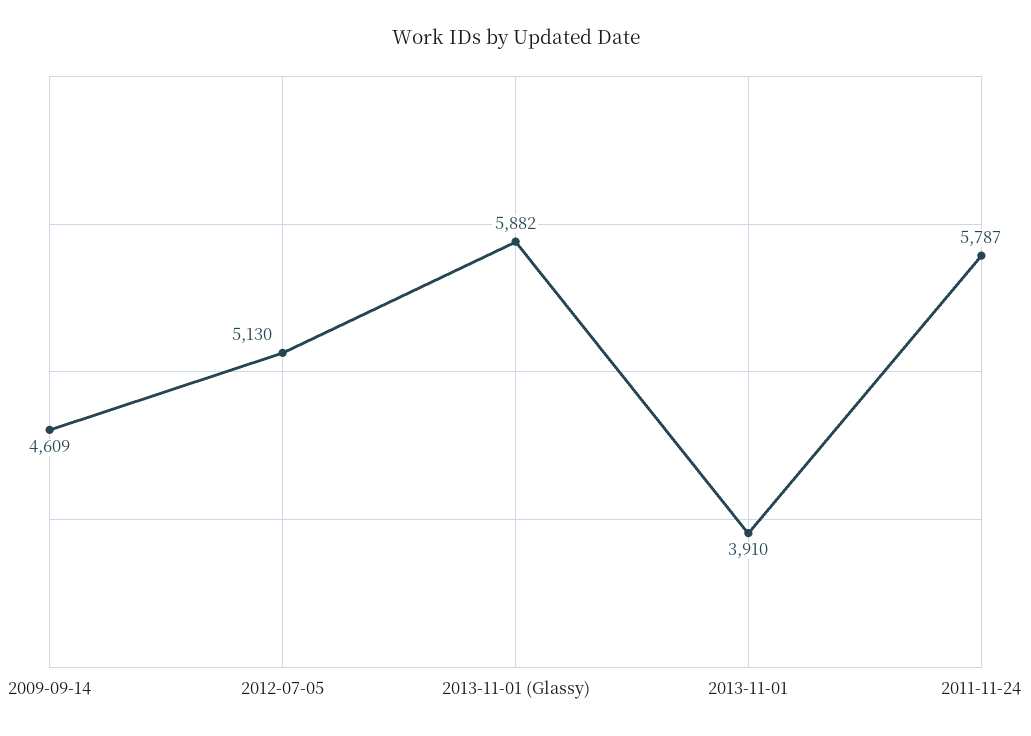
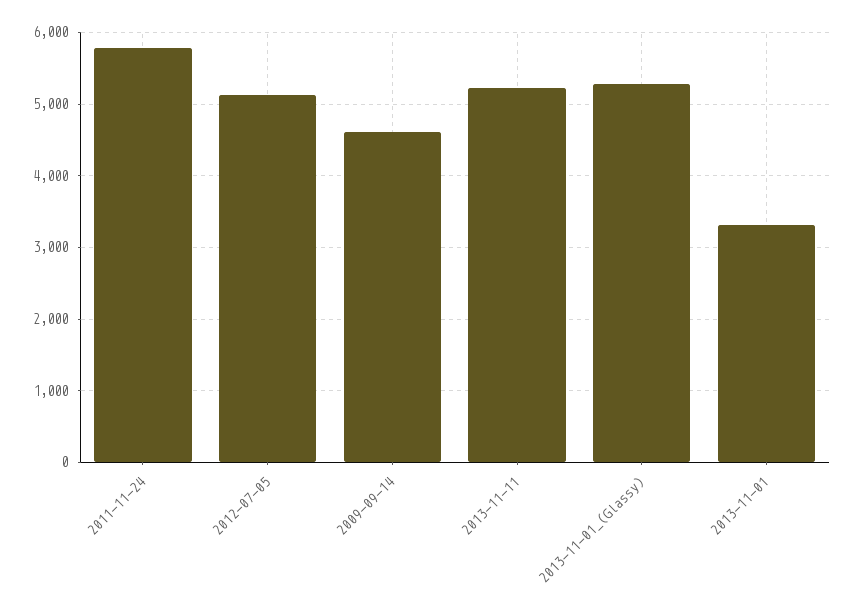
  {
    "2009-09-14": 4609,
    "2012-07-05": 5130,
-   "2013-11-01 (Glassy)": 5882,
+   "2013-11-01 (Glassy)": 5300,
-   "2013-11-01": 3910,
+   "2013-11-01": 3300,
-   "2011-11-24": 5787
+   "2011-11-24": 5787,
+   "2013-11-11": 5200
  }

